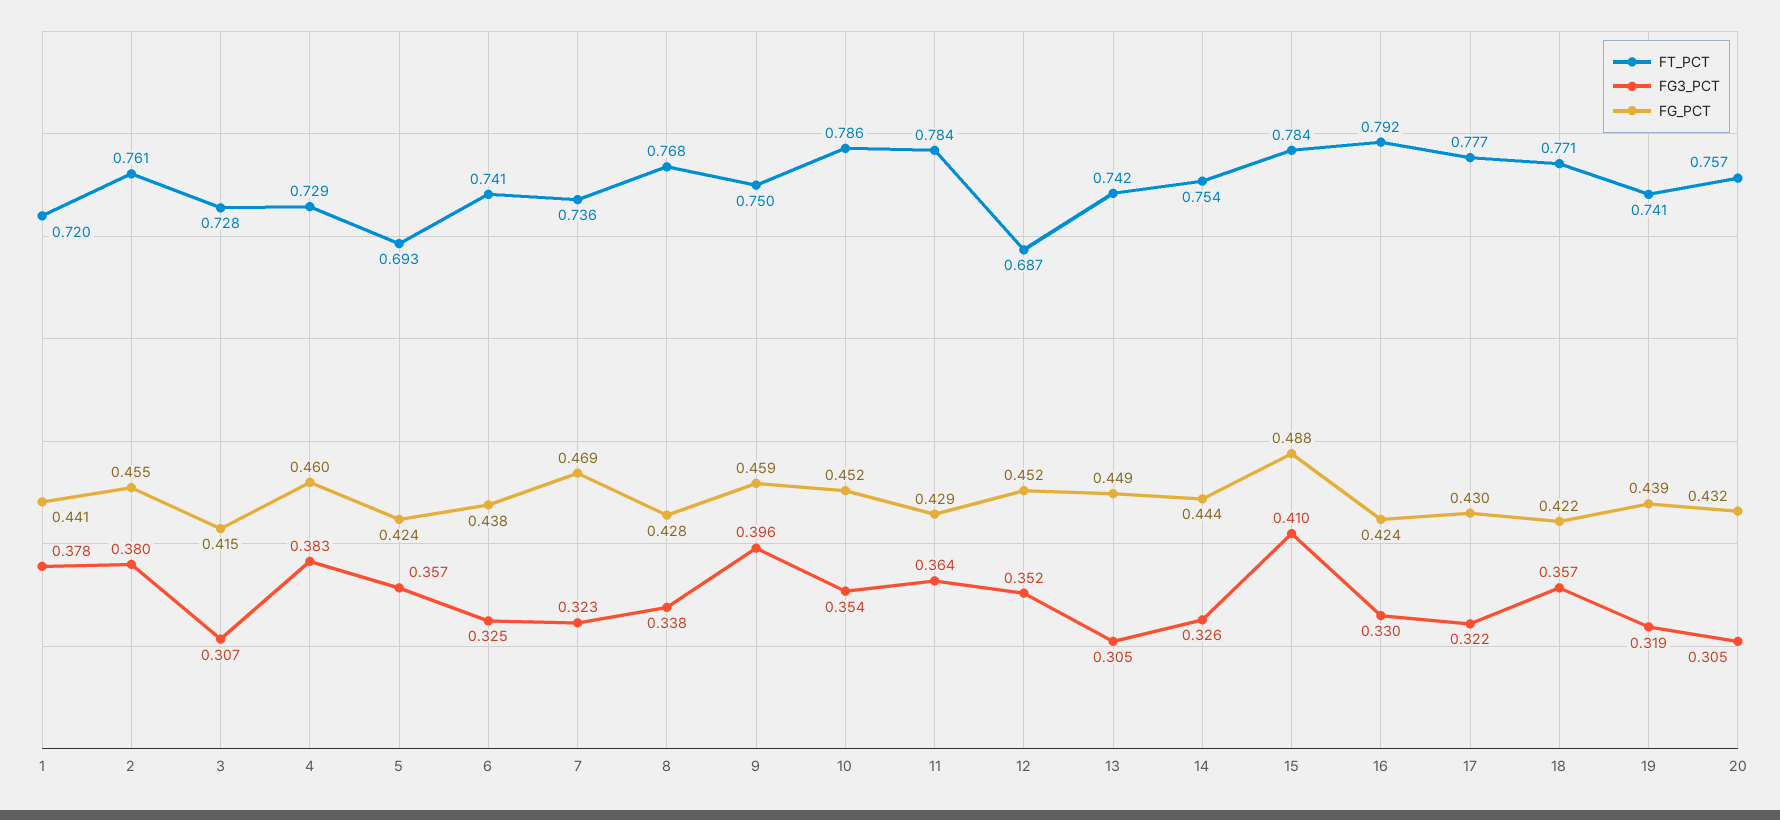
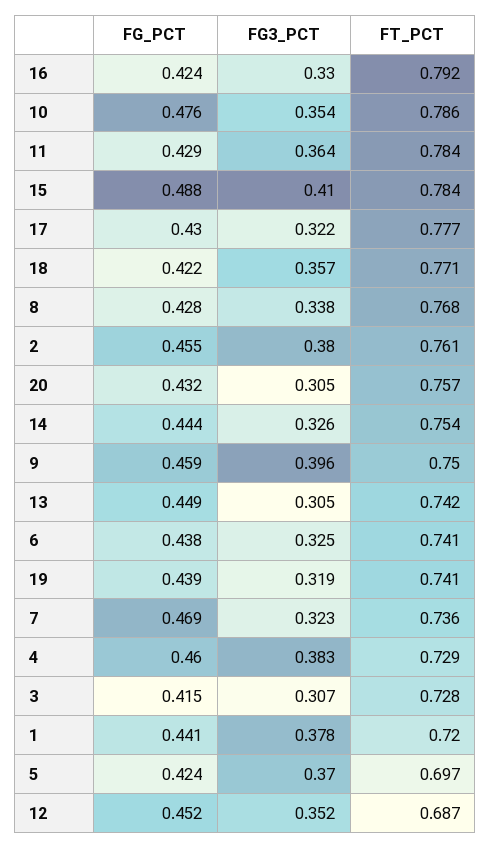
  {
    "FT_PCT": {
      "1": 0.72,
      "2": 0.761,
      "3": 0.728,
      "4": 0.729,
-     "5": 0.693,
+     "5": 0.697,
      "6": 0.741,
      "7": 0.736,
      "8": 0.768,
      "9": 0.75,
      "10": 0.786,
      "11": 0.784,
      "12": 0.687,
      "13": 0.742,
      "14": 0.754,
      "15": 0.784,
      "16": 0.792,
      "17": 0.777,
      "18": 0.771,
      "19": 0.741,
      "20": 0.757
    },
    "FG3_PCT": {
      "1": 0.378,
      "2": 0.38,
      "3": 0.307,
      "4": 0.383,
-     "5": 0.357,
+     "5": 0.37,
      "6": 0.325,
      "7": 0.323,
      "8": 0.338,
      "9": 0.396,
      "10": 0.354,
      "11": 0.364,
      "12": 0.352,
      "13": 0.305,
      "14": 0.326,
      "15": 0.41,
      "16": 0.33,
      "17": 0.322,
      "18": 0.357,
      "19": 0.319,
      "20": 0.305
    },
    "FG_PCT": {
      "1": 0.441,
      "2": 0.455,
      "3": 0.415,
      "4": 0.46,
      "5": 0.424,
      "6": 0.438,
      "7": 0.469,
      "8": 0.428,
      "9": 0.459,
-     "10": 0.452,
+     "10": 0.476,
      "11": 0.429,
      "12": 0.452,
      "13": 0.449,
      "14": 0.444,
      "15": 0.488,
      "16": 0.424,
      "17": 0.43,
      "18": 0.422,
      "19": 0.439,
      "20": 0.432
    }
  }

